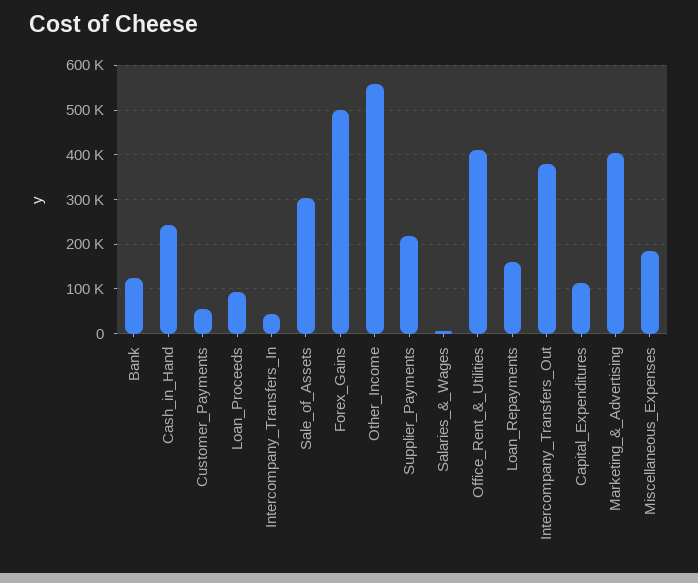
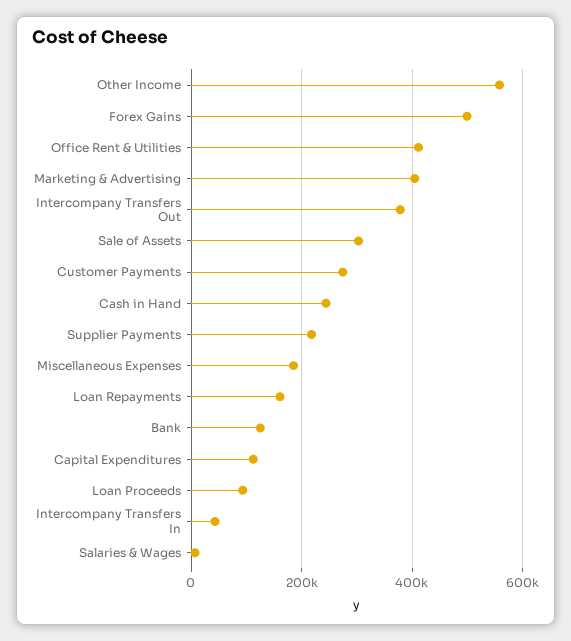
  {
    "Bank": 120000,
    "Cash_in_Hand": 240000,
-   "Customer_Payments": 60000,
+   "Customer_Payments": 280000,
    "Loan_Proceeds": 100000,
    "Intercompany_Transfers_In": 40000,
    "Sale_of_Assets": 300000,
    "Forex_Gains": 500000,
    "Other_Income": 560000,
    "Supplier_Payments": 220000,
    "Salaries_&_Wages": 0,
    "Office_Rent_&_Utilities": 420000,
    "Loan_Repayments": 160000,
    "Intercompany_Transfers_Out": 380000,
    "Capital_Expenditures": 120000,
    "Marketing_&_Advertising": 400000,
    "Miscellaneous_Expenses": 180000
  }

